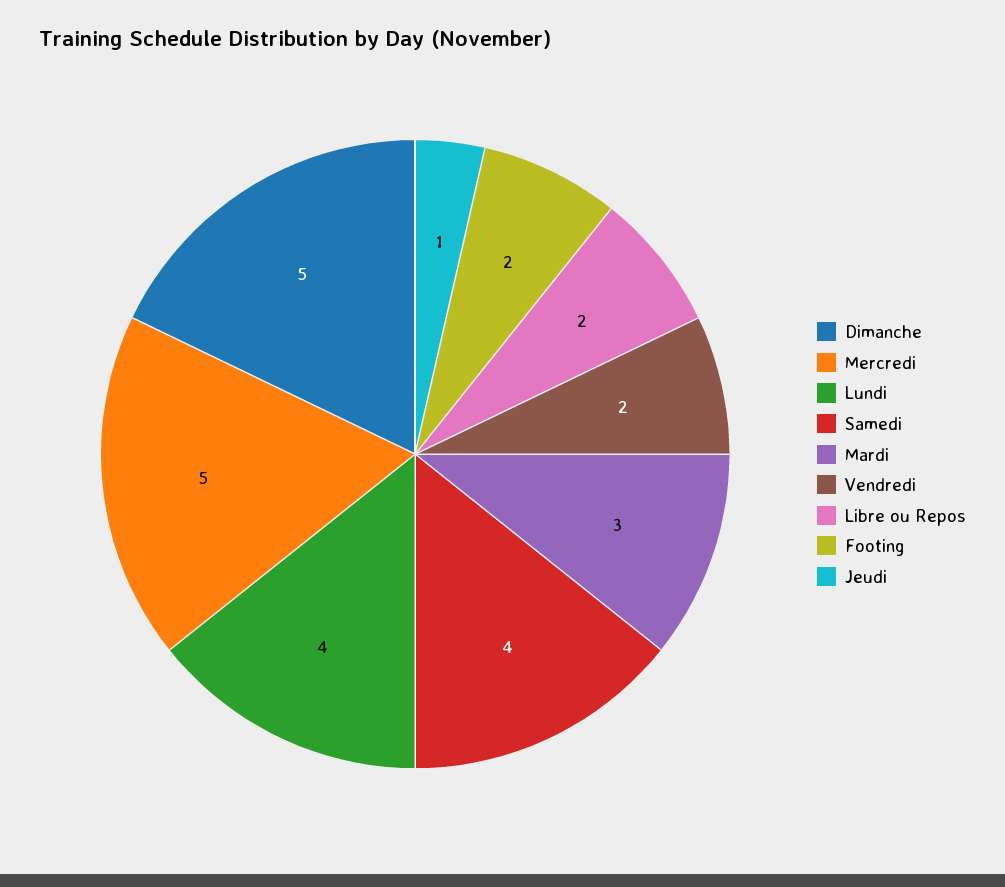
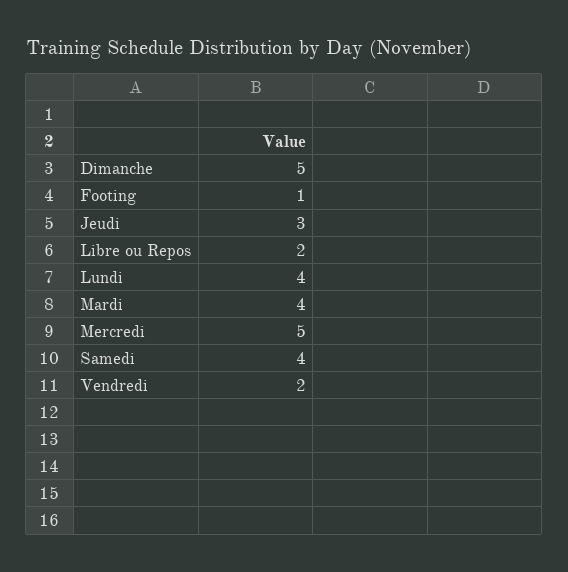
  {
    "Dimanche": 5,
    "Mercredi": 5,
    "Lundi": 4,
    "Samedi": 4,
-   "Mardi": 3,
+   "Mardi": 4,
    "Vendredi": 2,
    "Libre ou Repos": 2,
-   "Footing": 2,
+   "Footing": 1,
-   "Jeudi": 1
+   "Jeudi": 3
  }

